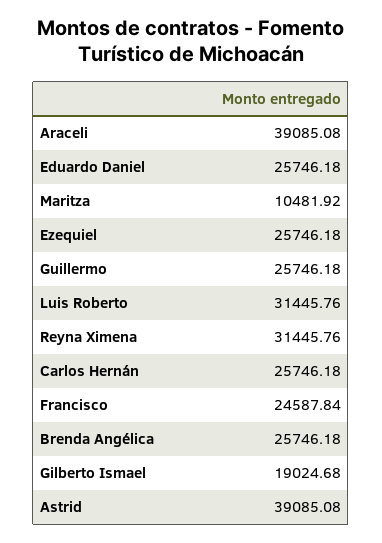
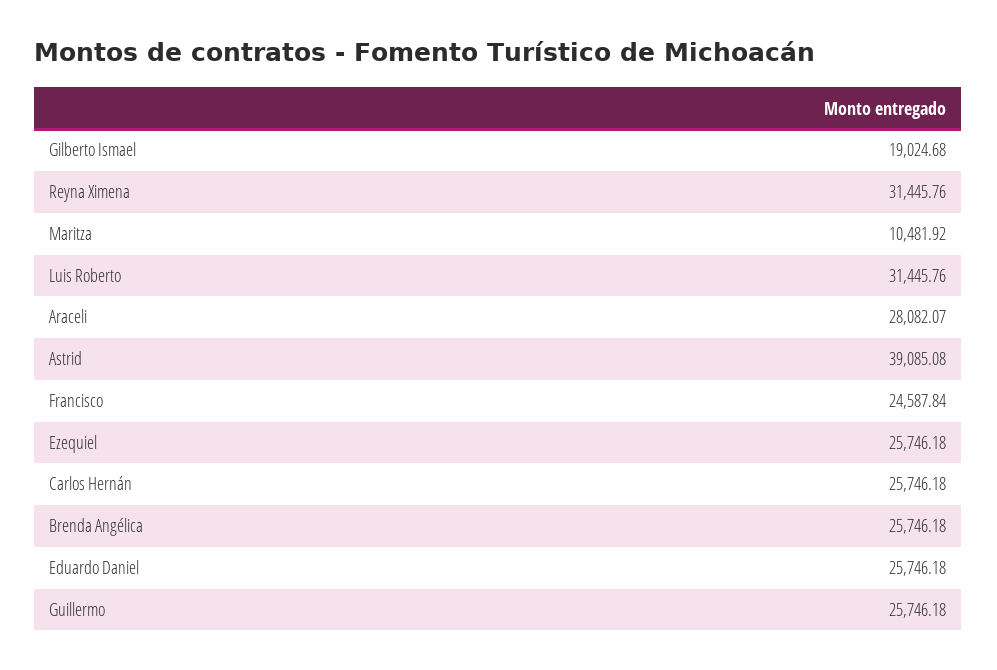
  {
-   "Araceli": 39085.08,
+   "Araceli": 28082.07,
    "Eduardo Daniel": 25746.18,
    "Maritza": 10481.92,
    "Ezequiel": 25746.18,
    "Guillermo": 25746.18,
    "Luis Roberto": 31445.76,
    "Reyna Ximena": 31445.76,
    "Carlos Hernán": 25746.18,
    "Francisco": 24587.84,
    "Brenda Angélica": 25746.18,
    "Gilberto Ismael": 19024.68,
    "Astrid": 39085.08
  }

